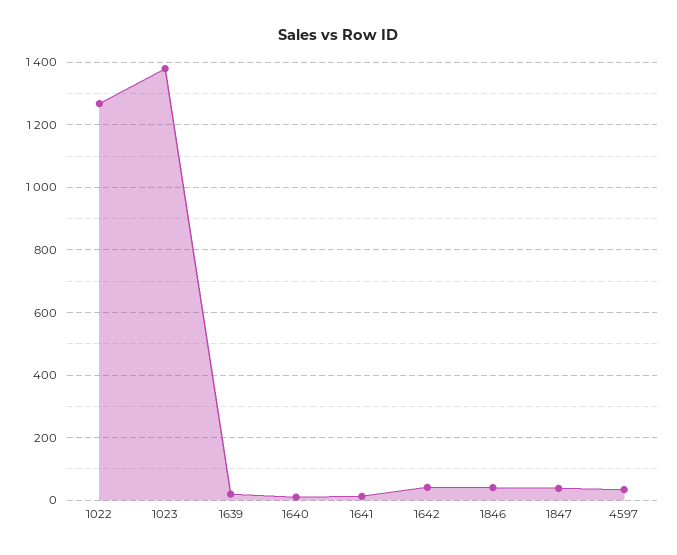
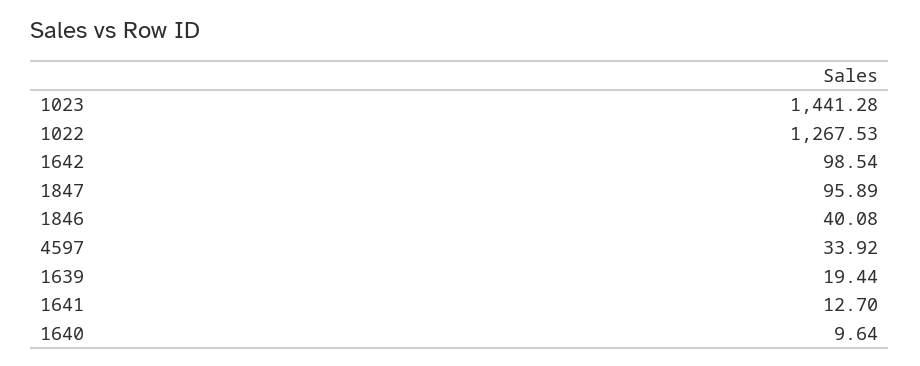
  {
    "1022": 1267.53,
-   "1023": 1380,
+   "1023": 1441.28,
    "1639": 19.44,
    "1640": 9.64,
    "1641": 12.7,
-   "1642": 40,
+   "1642": 98.54,
    "1846": 40.08,
-   "1847": 40,
+   "1847": 95.89,
    "4597": 33.92
  }

